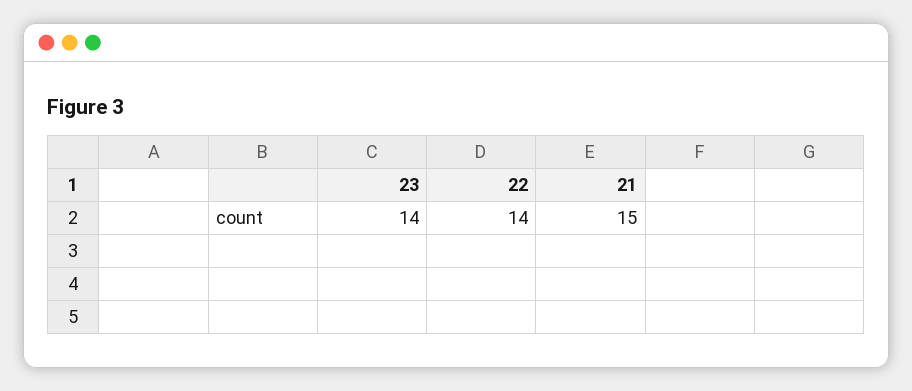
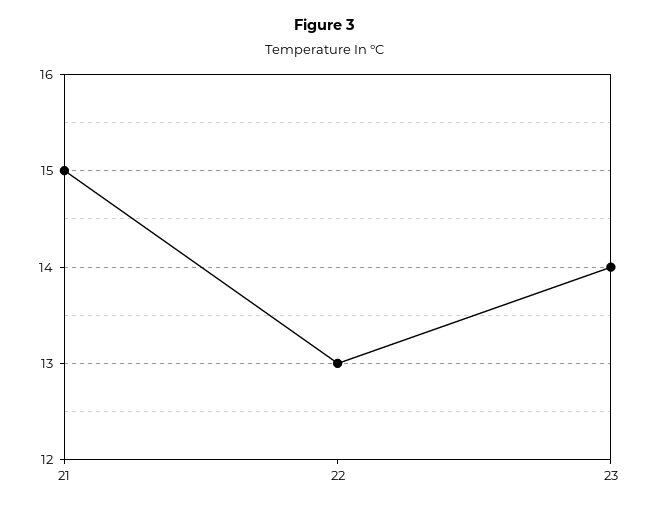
  {
    "23": 14,
-   "22": 14,
+   "22": 13,
    "21": 15
  }

